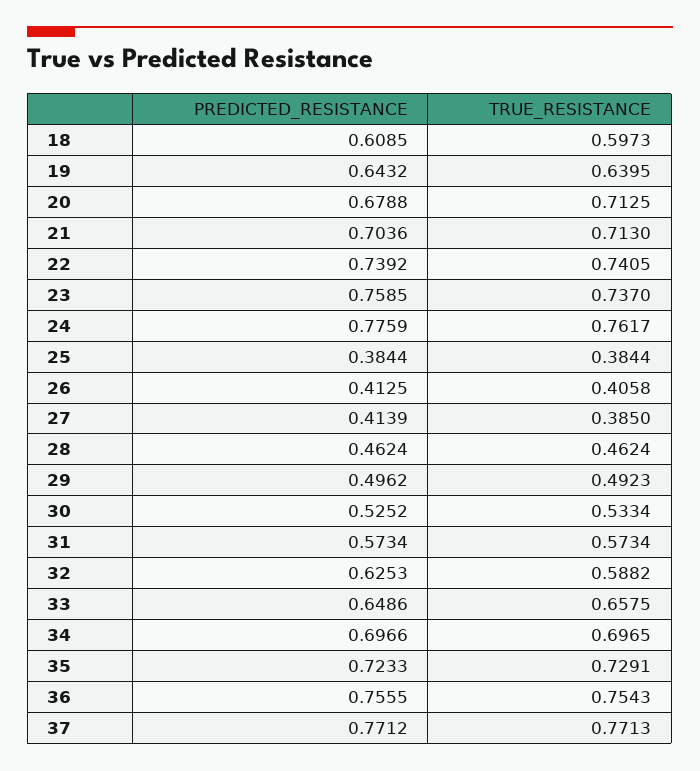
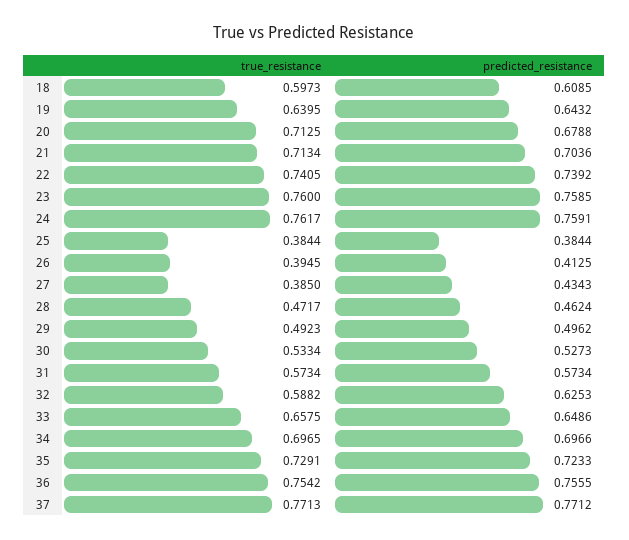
  {
    "PREDICTED_RESISTANCE": {
      "18": 0.6085,
      "19": 0.6432,
      "20": 0.6788,
      "21": 0.7036,
      "22": 0.7392,
      "23": 0.7585,
-     "24": 0.7759,
+     "24": 0.7591,
      "25": 0.3844,
      "26": 0.4125,
-     "27": 0.4139,
+     "27": 0.4343,
      "28": 0.4624,
      "29": 0.4962,
-     "30": 0.5252,
+     "30": 0.5273,
      "31": 0.5734,
      "32": 0.6253,
      "33": 0.6486,
      "34": 0.6966,
      "35": 0.7233,
      "36": 0.7555,
      "37": 0.7712
    },
    "TRUE_RESISTANCE": {
      "18": 0.5973,
      "19": 0.6395,
      "20": 0.7125,
-     "21": 0.713,
+     "21": 0.7134,
      "22": 0.7405,
-     "23": 0.737,
+     "23": 0.76,
      "24": 0.7617,
      "25": 0.3844,
-     "26": 0.4058,
+     "26": 0.3945,
      "27": 0.385,
-     "28": 0.4624,
+     "28": 0.4717,
      "29": 0.4923,
      "30": 0.5334,
      "31": 0.5734,
      "32": 0.5882,
      "33": 0.6575,
      "34": 0.6965,
      "35": 0.7291,
-     "36": 0.7543,
+     "36": 0.7542,
      "37": 0.7713
    }
  }

